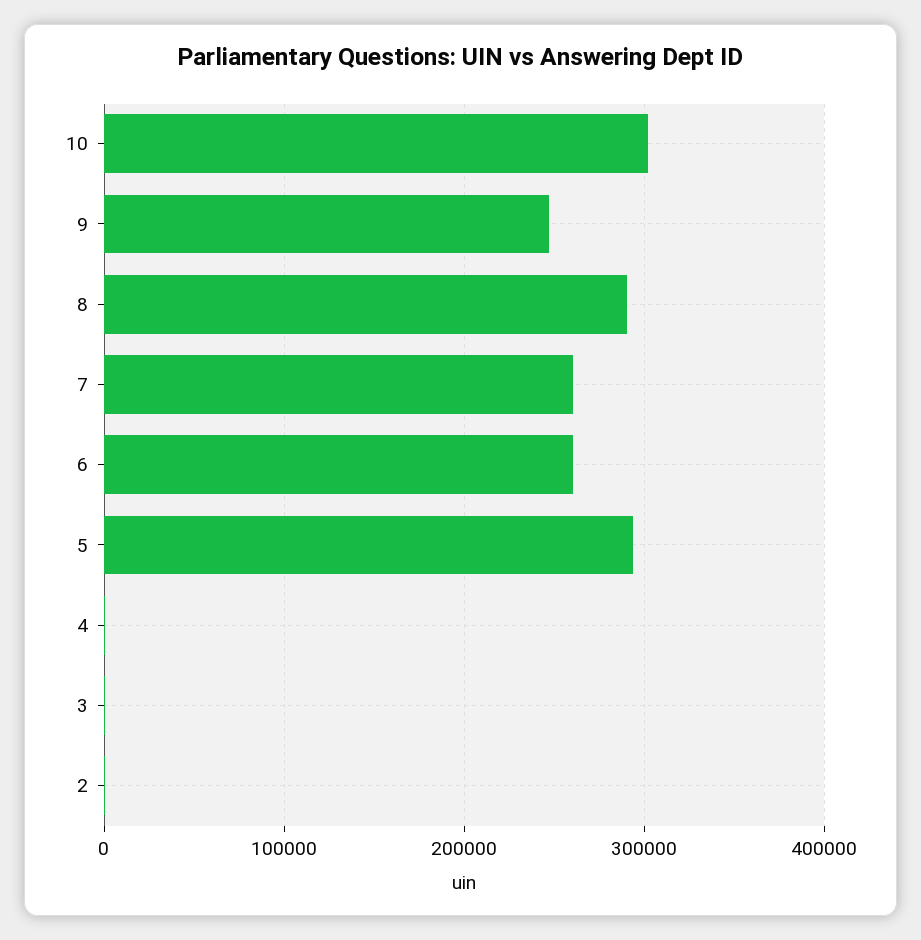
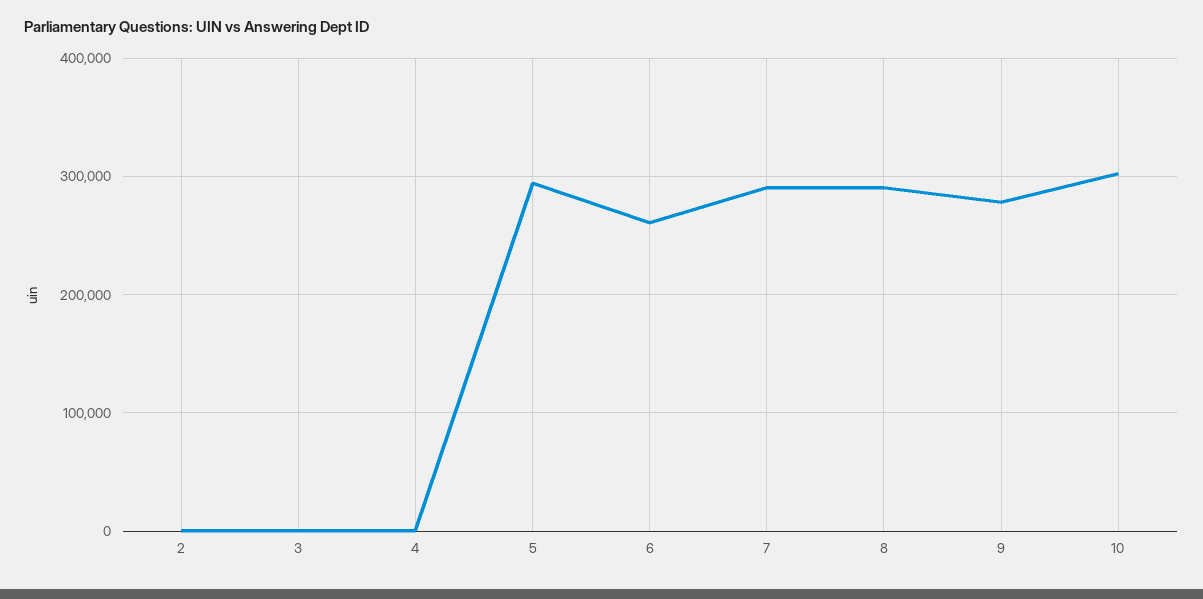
  {
    "10": 300000,
-   "9": 250000,
+   "9": 280000,
    "8": 290000,
-   "7": 260000,
+   "7": 290000,
    "6": 260000,
    "5": 290000,
    "4": 0,
    "3": 0,
    "2": 0
  }

